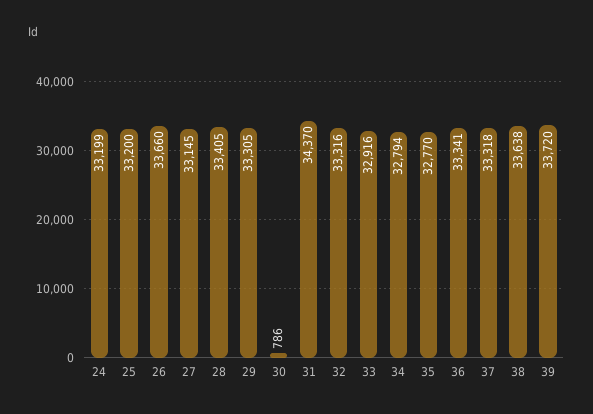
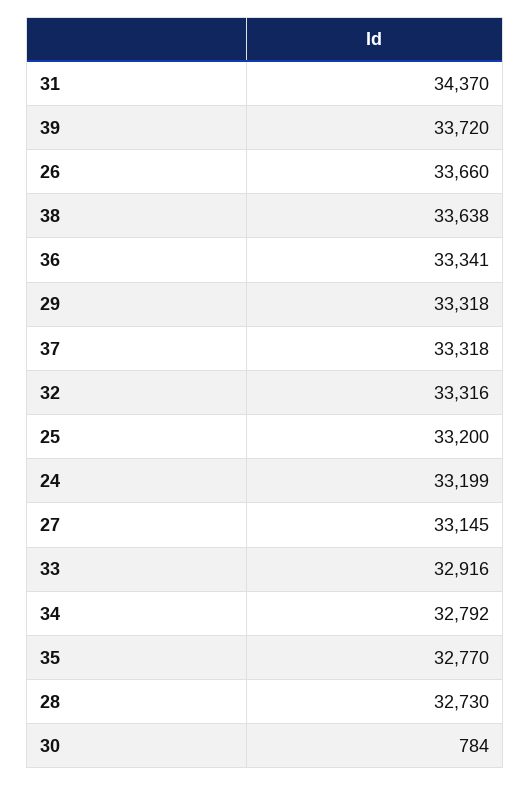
  {
    "24": 33199,
    "25": 33200,
    "26": 33660,
    "27": 33145,
-   "28": 33405,
+   "28": 32730,
-   "29": 33305,
+   "29": 33318,
-   "30": 786,
+   "30": 784,
    "31": 34370,
    "32": 33316,
    "33": 32916,
-   "34": 32794,
+   "34": 32792,
    "35": 32770,
    "36": 33341,
    "37": 33318,
    "38": 33638,
    "39": 33720
  }

